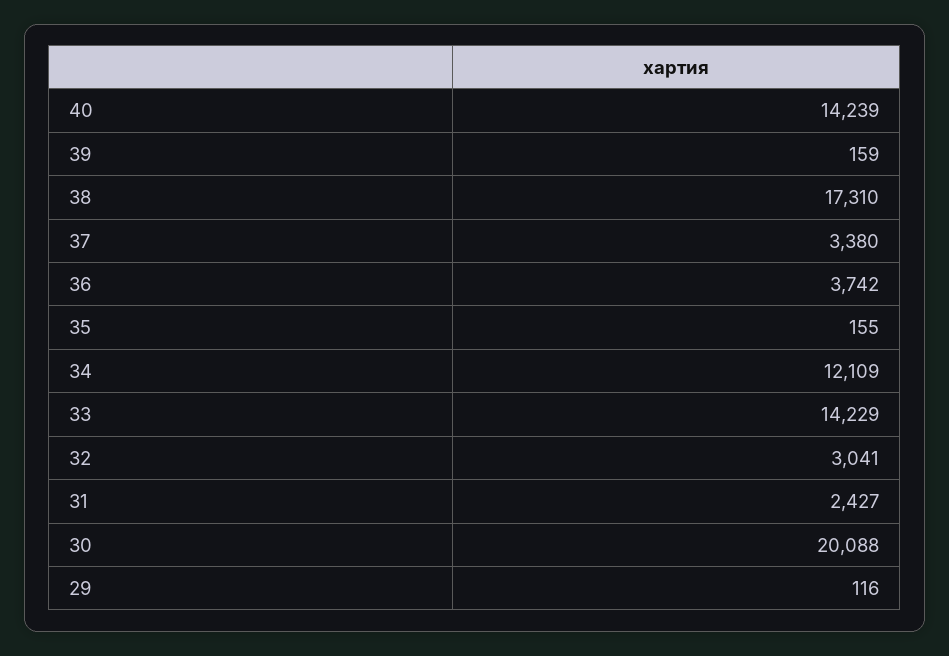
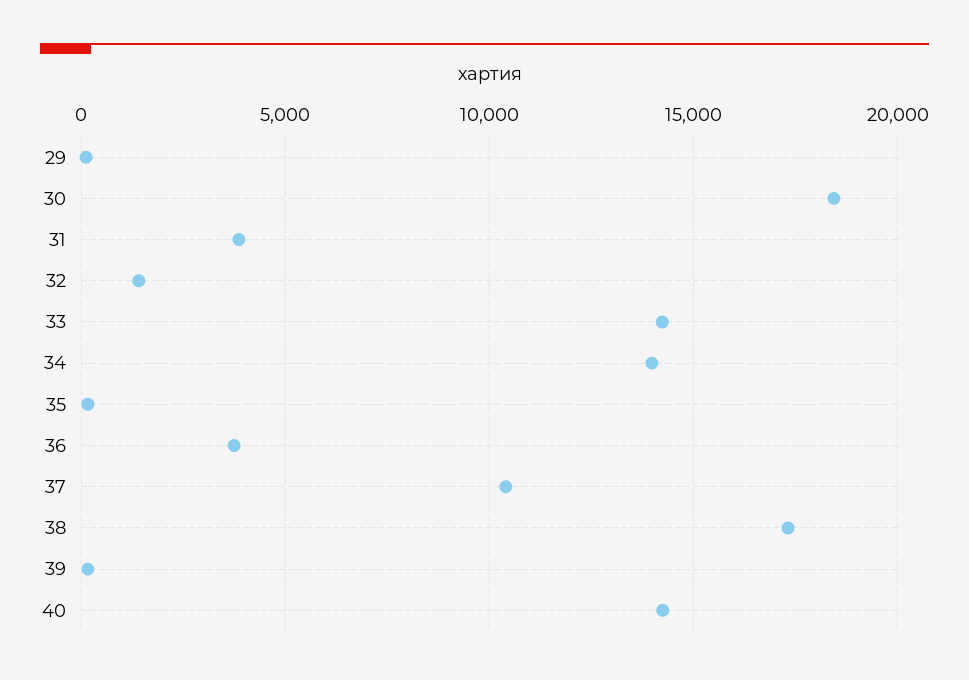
  {
    "40": 14239,
    "39": 159,
    "38": 17310,
-   "37": 3380,
+   "37": 10500,
    "36": 3742,
    "35": 155,
-   "34": 12109,
+   "34": 14000,
    "33": 14229,
-   "32": 3041,
+   "32": 1500,
-   "31": 2427,
+   "31": 4000,
-   "30": 20088,
+   "30": 18500,
    "29": 116
  }

